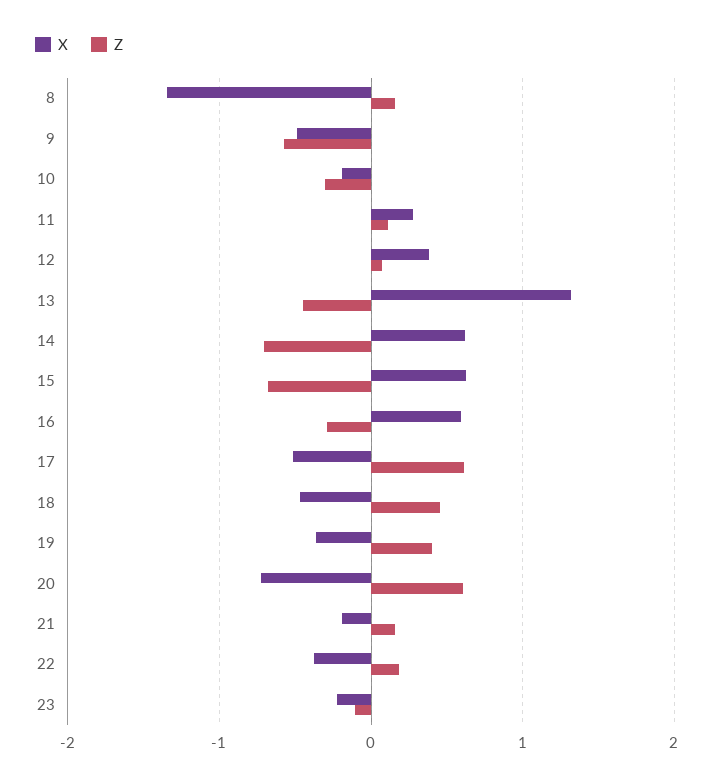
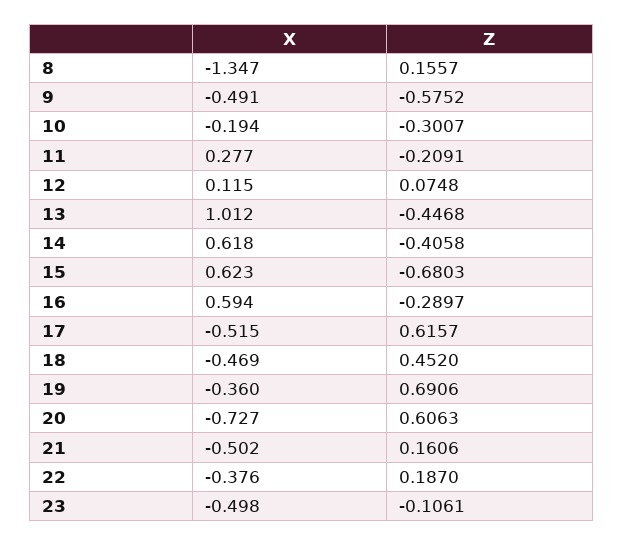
  {
    "X": {
      "8": -1.347,
      "9": -0.491,
      "10": -0.194,
      "11": 0.277,
-     "12": 0.4,
+     "12": 0.115,
-     "13": 1.3,
+     "13": 1.012,
      "14": 0.618,
      "15": 0.623,
      "16": 0.594,
      "17": -0.515,
      "18": -0.469,
      "19": -0.36,
      "20": -0.727,
-     "21": -0.2,
+     "21": -0.502,
      "22": -0.376,
-     "23": -0.2
+     "23": -0.498
    },
    "Z": {
      "8": 0.1557,
      "9": -0.5752,
      "10": -0.3007,
-     "11": 0.1,
+     "11": -0.2091,
      "12": 0.0748,
      "13": -0.4468,
-     "14": -0.7,
+     "14": -0.4058,
      "15": -0.6803,
      "16": -0.2897,
      "17": 0.6157,
      "18": 0.452,
-     "19": 0.4,
+     "19": 0.6906,
      "20": 0.6063,
      "21": 0.1606,
      "22": 0.187,
      "23": -0.1061
    }
  }

